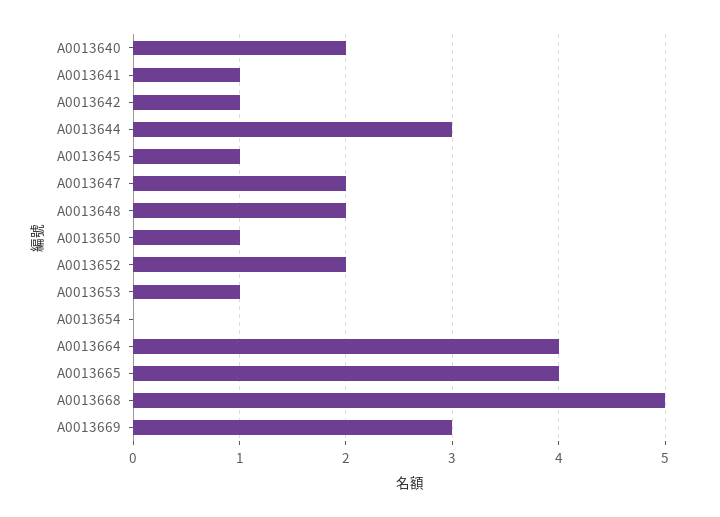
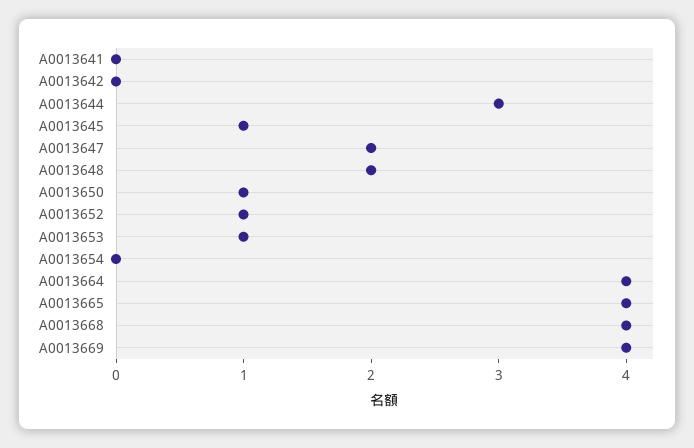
  {
-   "A0013640": 2,
-   "A0013641": 1,
+   "A0013641": 0,
-   "A0013642": 1,
+   "A0013642": 0,
    "A0013644": 3,
    "A0013645": 1,
    "A0013647": 2,
    "A0013648": 2,
    "A0013650": 1,
-   "A0013652": 2,
+   "A0013652": 1,
    "A0013653": 1,
    "A0013654": 0,
    "A0013664": 4,
    "A0013665": 4,
-   "A0013668": 5,
+   "A0013668": 4,
-   "A0013669": 3
+   "A0013669": 4
  }

